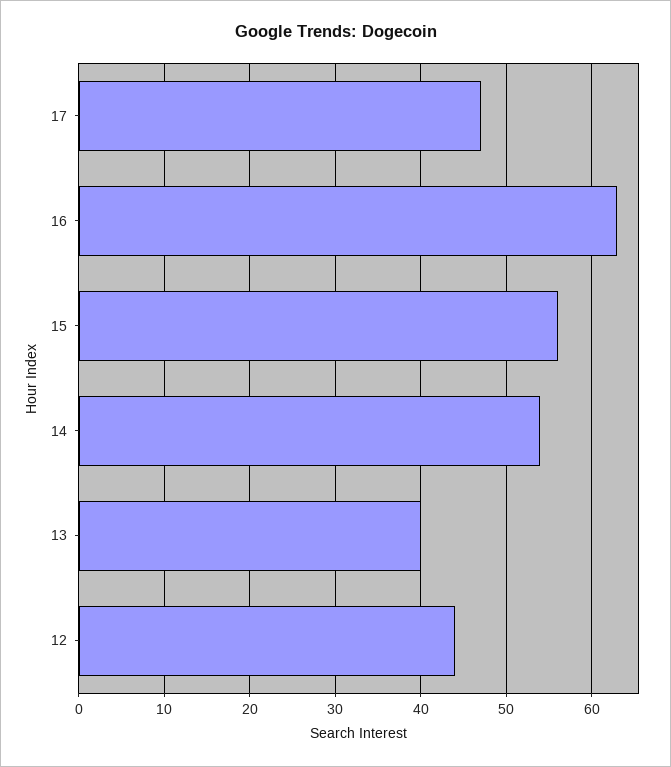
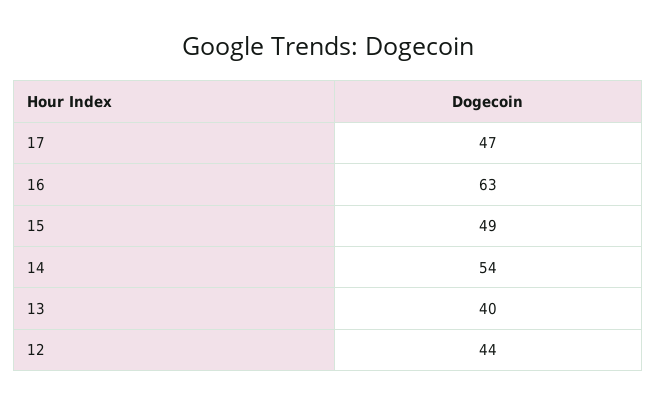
  {
    "17": 47,
    "16": 63,
-   "15": 56,
+   "15": 49,
    "14": 54,
    "13": 40,
    "12": 44
  }

